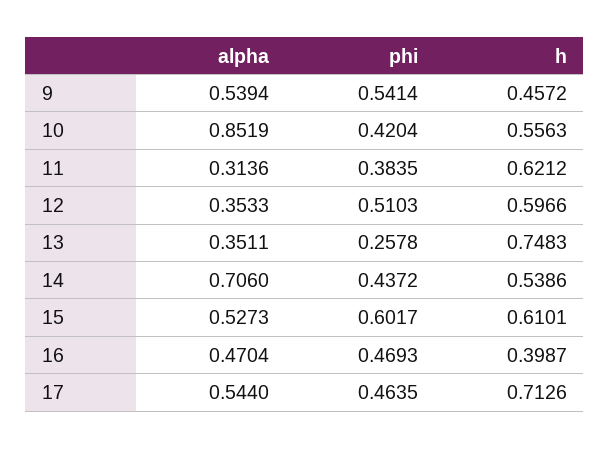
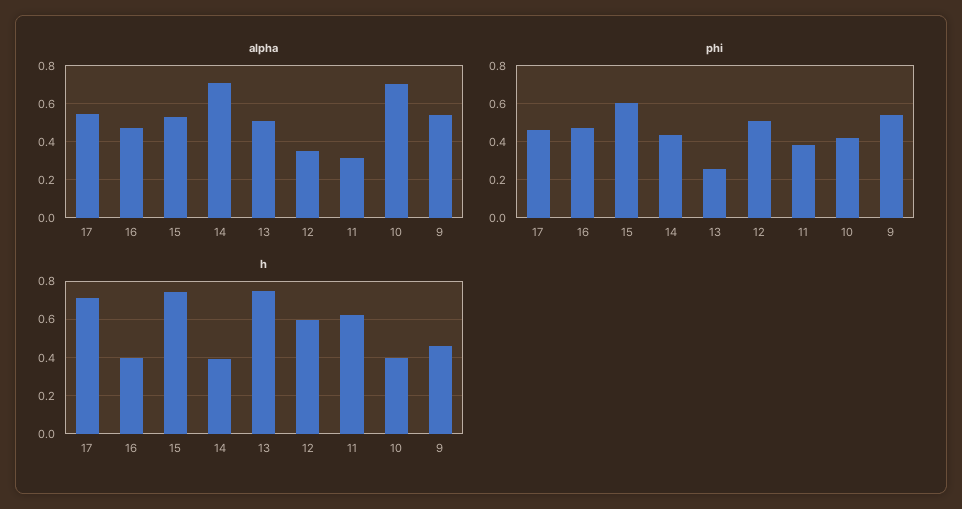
  {
    "alpha": {
      "9": 0.5394,
-     "10": 0.8519,
+     "10": 0.7,
      "11": 0.3136,
      "12": 0.3533,
-     "13": 0.3511,
+     "13": 0.5,
      "14": 0.706,
      "15": 0.5273,
      "16": 0.4704,
      "17": 0.544
    },
    "phi": {
      "9": 0.5414,
      "10": 0.4204,
      "11": 0.3835,
      "12": 0.5103,
      "13": 0.2578,
      "14": 0.4372,
      "15": 0.6017,
      "16": 0.4693,
      "17": 0.4635
    },
    "h": {
      "9": 0.4572,
-     "10": 0.5563,
+     "10": 0.4,
      "11": 0.6212,
      "12": 0.5966,
      "13": 0.7483,
-     "14": 0.5386,
+     "14": 0.4,
-     "15": 0.6101,
+     "15": 0.75,
      "16": 0.3987,
      "17": 0.7126
    }
  }

